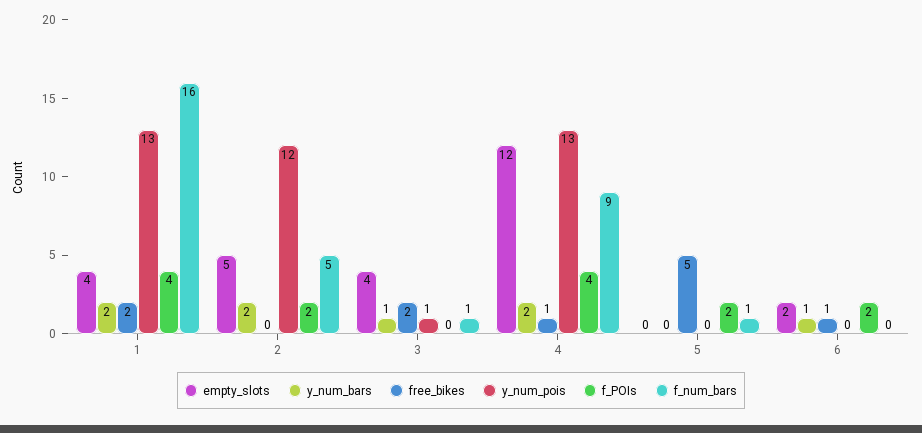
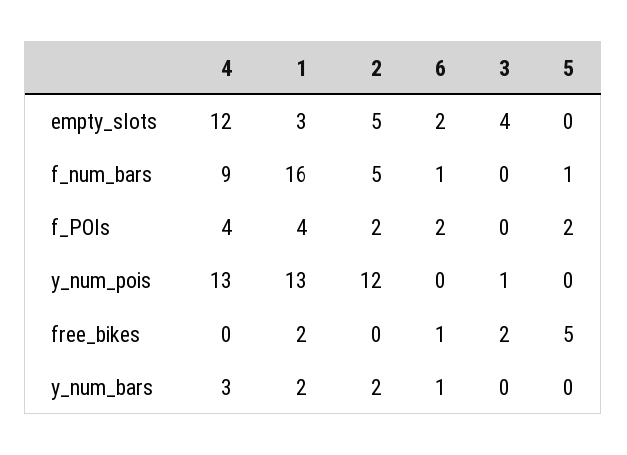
  {
    "empty_slots": {
-     "1": 4,
+     "1": 3,
      "2": 5,
      "3": 4,
      "4": 12,
      "5": 0,
      "6": 2
    },
    "y_num_bars": {
      "1": 2,
      "2": 2,
-     "3": 1,
+     "3": 0,
-     "4": 2,
+     "4": 3,
      "5": 0,
      "6": 1
    },
    "free_bikes": {
      "1": 2,
      "2": 0,
      "3": 2,
-     "4": 1,
+     "4": 0,
      "5": 5,
      "6": 1
    },
    "y_num_pois": {
      "1": 13,
      "2": 12,
      "3": 1,
      "4": 13,
      "5": 0,
      "6": 0
    },
    "f_POIs": {
      "1": 4,
      "2": 2,
      "3": 0,
      "4": 4,
      "5": 2,
      "6": 2
    },
    "f_num_bars": {
      "1": 16,
      "2": 5,
-     "3": 1,
+     "3": 0,
      "4": 9,
      "5": 1,
-     "6": 0
+     "6": 1
    }
  }

